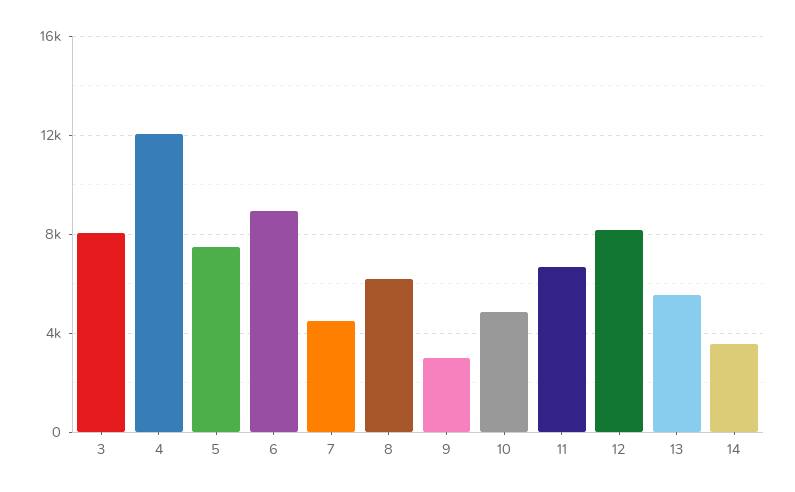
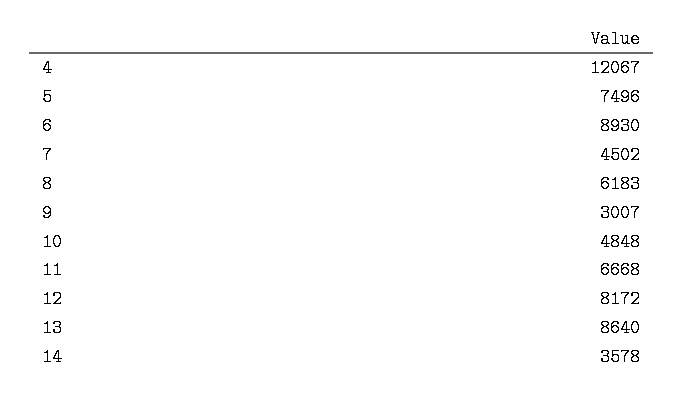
  {
-   "3": 8000,
    "4": 12067,
    "5": 7496,
    "6": 8930,
    "7": 4502,
    "8": 6183,
    "9": 3007,
    "10": 4848,
    "11": 6668,
    "12": 8172,
-   "13": 5500,
+   "13": 8640,
    "14": 3578
  }

